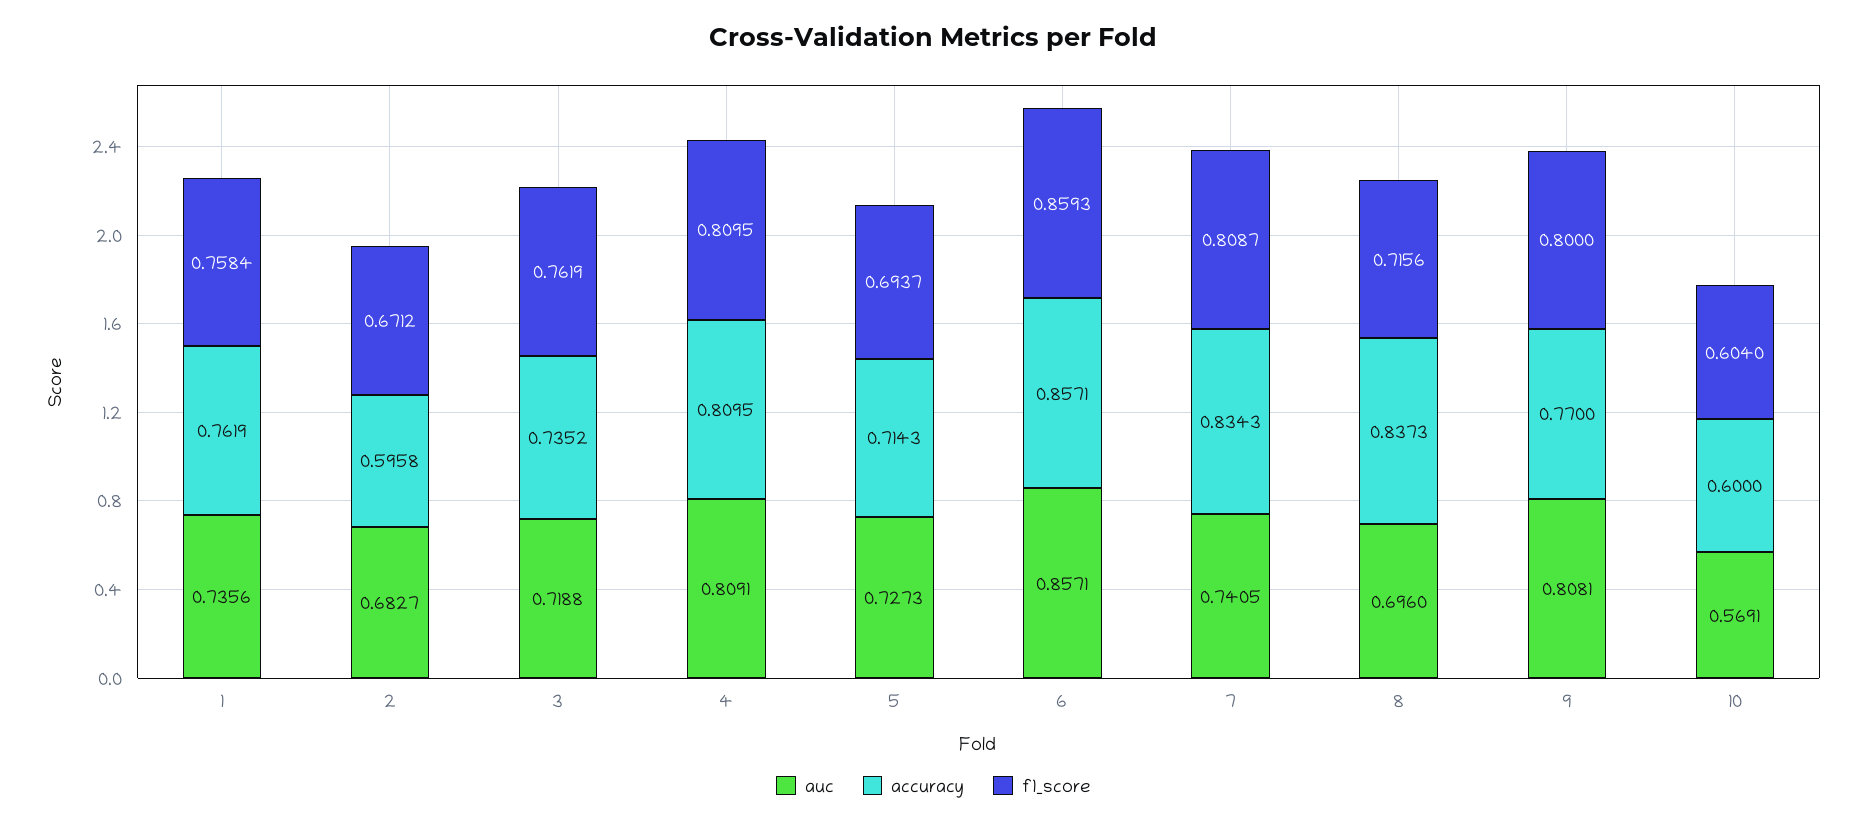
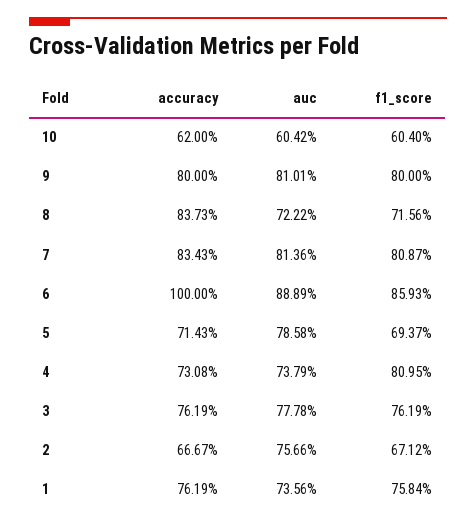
  {
    "auc": {
      "1": 0.7356,
-     "2": 0.6827,
+     "2": 0.7566,
-     "3": 0.7188,
+     "3": 0.7778,
-     "4": 0.8091,
+     "4": 0.7379,
-     "5": 0.7273,
+     "5": 0.7858,
-     "6": 0.8571,
+     "6": 0.8889,
-     "7": 0.7405,
+     "7": 0.8136,
-     "8": 0.696,
+     "8": 0.7222,
-     "9": 0.8081,
+     "9": 0.8101,
-     "10": 0.5691
+     "10": 0.6042
    },
    "accuracy": {
      "1": 0.7619,
-     "2": 0.5958,
+     "2": 0.6667,
-     "3": 0.7352,
+     "3": 0.7619,
-     "4": 0.8095,
+     "4": 0.7308,
      "5": 0.7143,
-     "6": 0.8571,
+     "6": 1,
      "7": 0.8343,
      "8": 0.8373,
-     "9": 0.77,
+     "9": 0.8,
-     "10": 0.6
+     "10": 0.62
    },
    "f1_score": {
      "1": 0.7584,
      "2": 0.6712,
      "3": 0.7619,
      "4": 0.8095,
      "5": 0.6937,
      "6": 0.8593,
      "7": 0.8087,
      "8": 0.7156,
      "9": 0.8,
      "10": 0.604
    }
  }

